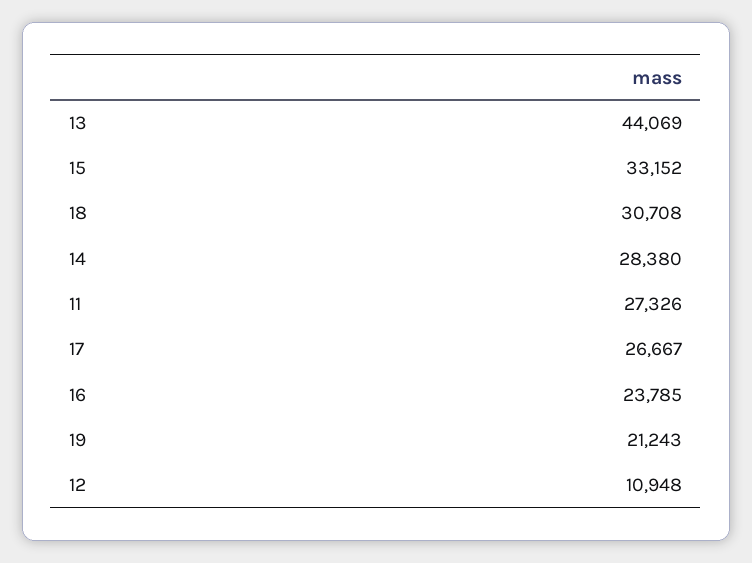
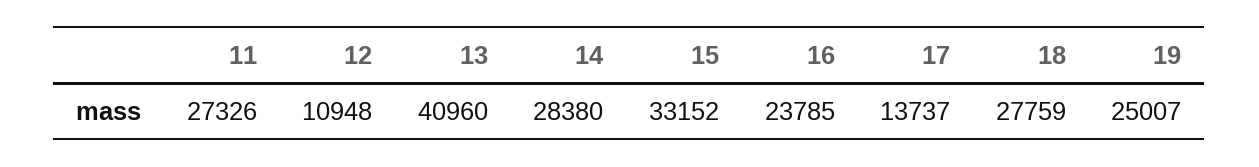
  {
-   "13": 44069,
+   "13": 40960,
    "15": 33152,
-   "18": 30708,
+   "18": 27759,
    "14": 28380,
    "11": 27326,
-   "17": 26667,
+   "17": 13737,
    "16": 23785,
-   "19": 21243,
+   "19": 25007,
    "12": 10948
  }

